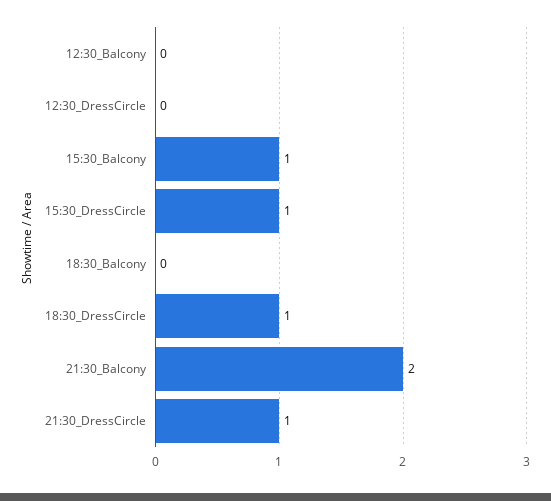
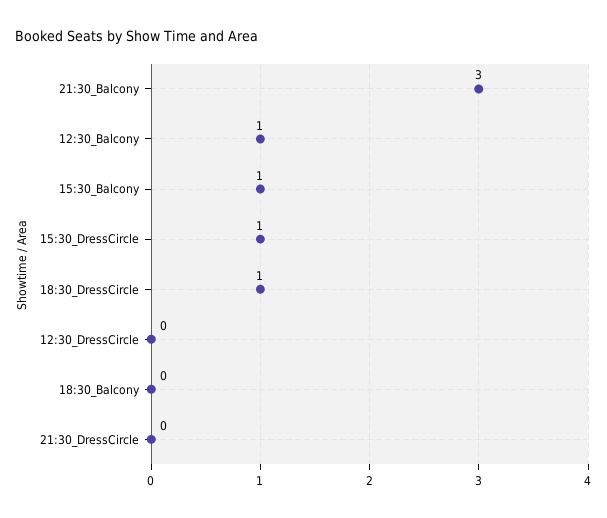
  {
-   "12:30_Balcony": 0,
+   "12:30_Balcony": 1,
    "12:30_DressCircle": 0,
    "15:30_Balcony": 1,
    "15:30_DressCircle": 1,
    "18:30_Balcony": 0,
    "18:30_DressCircle": 1,
-   "21:30_Balcony": 2,
+   "21:30_Balcony": 3,
-   "21:30_DressCircle": 1
+   "21:30_DressCircle": 0
  }

